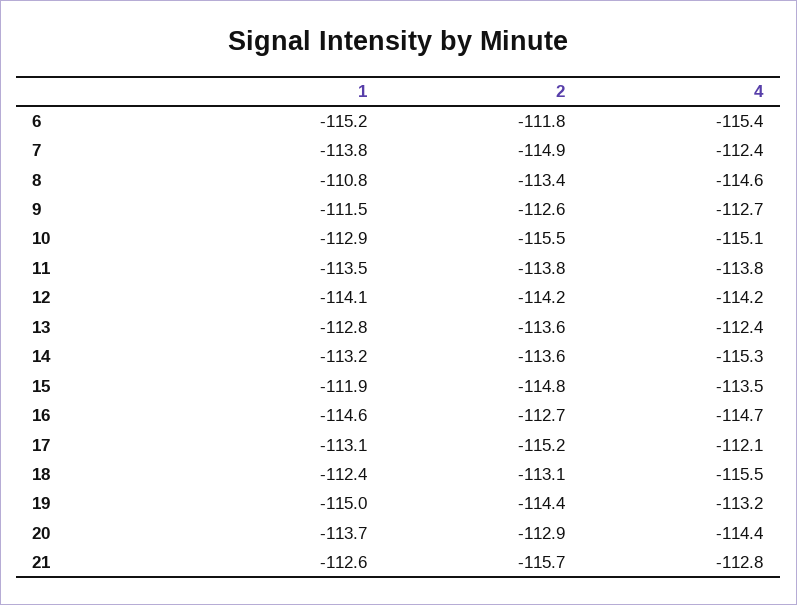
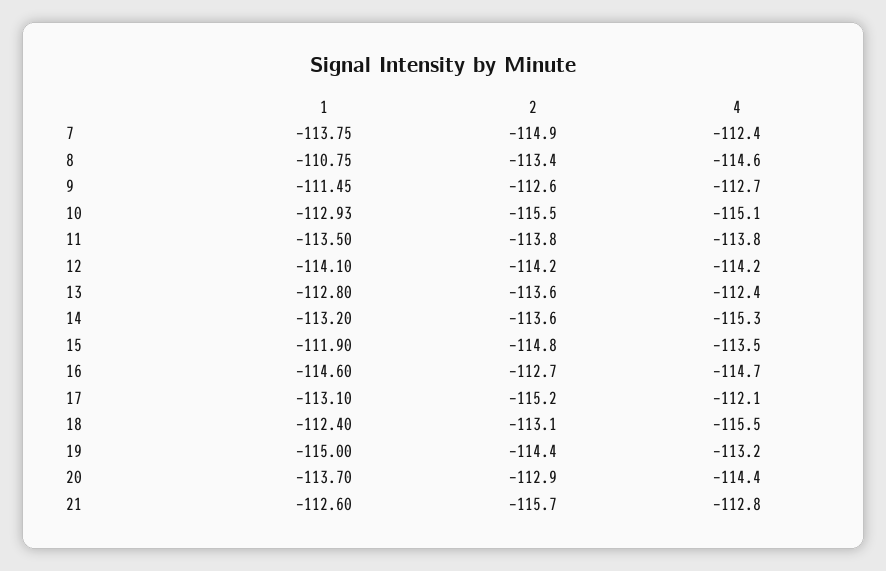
  {
    "1": {
-     "6": -115.2,
      "7": -113.75,
      "8": -110.75,
      "9": -111.45,
      "10": -112.93,
      "11": -113.5,
      "12": -114.1,
      "13": -112.8,
      "14": -113.2,
      "15": -111.9,
      "16": -114.6,
      "17": -113.1,
      "18": -112.4,
      "19": -115,
      "20": -113.7,
      "21": -112.6
    },
    "2": {
-     "6": -111.8,
      "7": -114.9,
      "8": -113.4,
      "9": -112.6,
      "10": -115.5,
      "11": -113.8,
      "12": -114.2,
      "13": -113.6,
      "14": -113.6,
      "15": -114.8,
      "16": -112.7,
      "17": -115.2,
      "18": -113.1,
      "19": -114.4,
      "20": -112.9,
      "21": -115.7
    },
    "4": {
-     "6": -115.4,
      "7": -112.4,
      "8": -114.6,
      "9": -112.7,
      "10": -115.1,
      "11": -113.8,
      "12": -114.2,
      "13": -112.4,
      "14": -115.3,
      "15": -113.5,
      "16": -114.7,
      "17": -112.1,
      "18": -115.5,
      "19": -113.2,
      "20": -114.4,
      "21": -112.8
    }
  }

